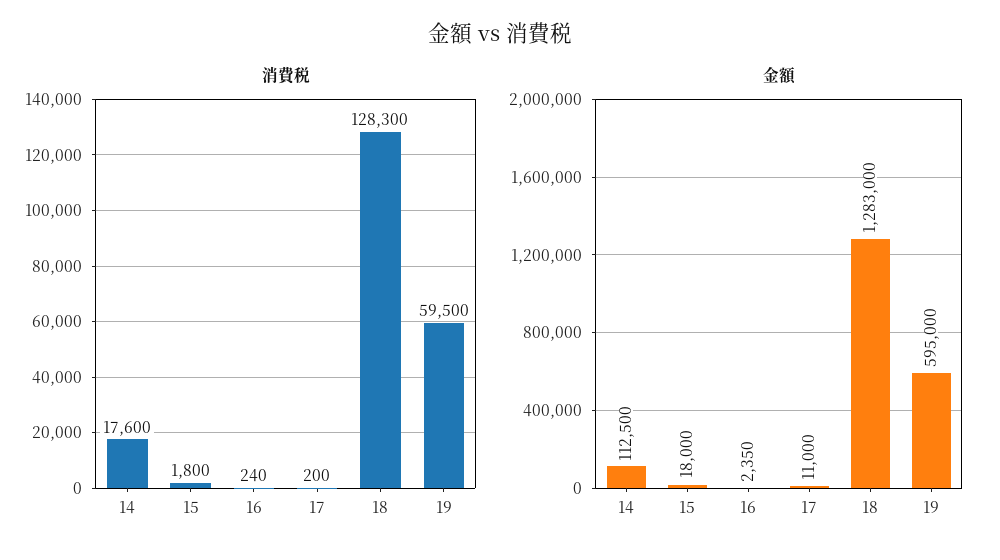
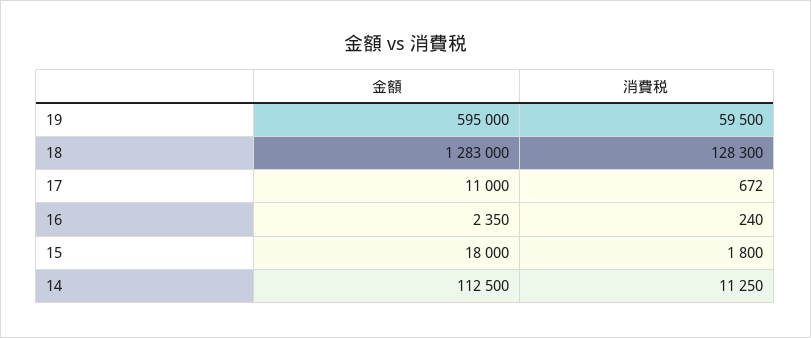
  {
    "消費税": {
-     "14": 17600,
+     "14": 11250,
      "15": 1800,
      "16": 240,
-     "17": 200,
+     "17": 672,
      "18": 128300,
      "19": 59500
    },
    "金額": {
      "14": 112500,
      "15": 18000,
      "16": 2350,
      "17": 11000,
      "18": 1283000,
      "19": 595000
    }
  }

